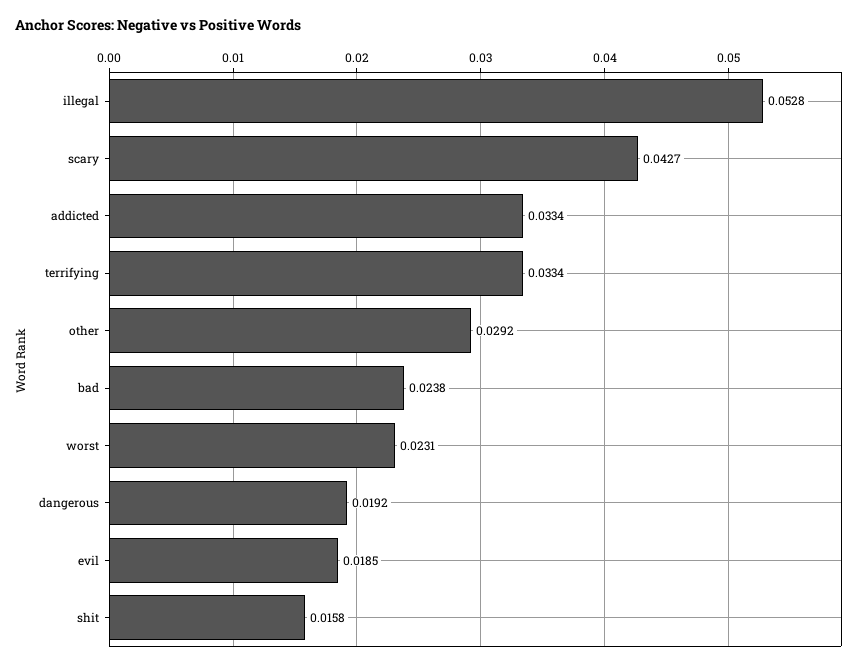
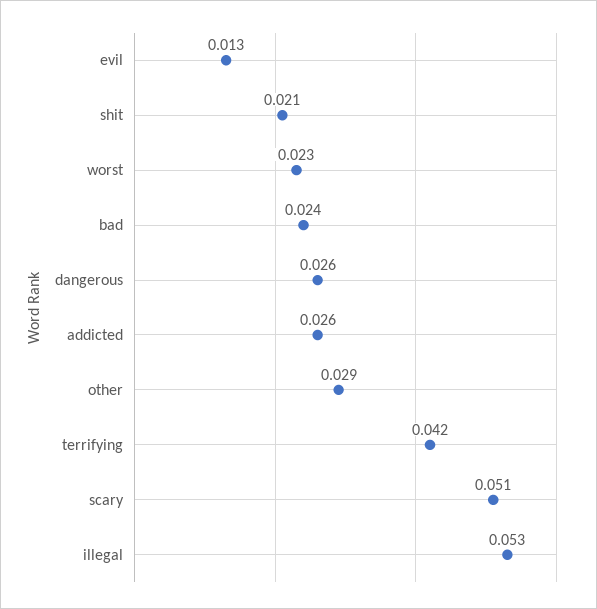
  {
    "illegal": 0.0528,
-   "scary": 0.0427,
+   "scary": 0.051,
-   "addicted": 0.0334,
+   "addicted": 0.026,
-   "terrifying": 0.0334,
+   "terrifying": 0.042,
    "other": 0.0292,
    "bad": 0.0238,
    "worst": 0.0231,
-   "dangerous": 0.0192,
+   "dangerous": 0.026,
-   "evil": 0.0185,
+   "evil": 0.013,
-   "shit": 0.0158
+   "shit": 0.021
  }

